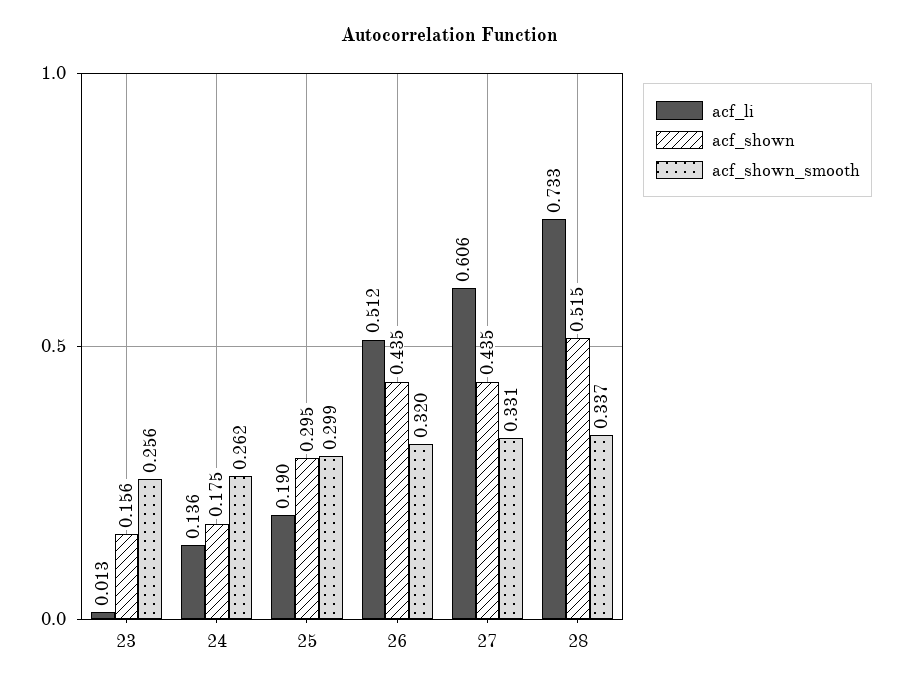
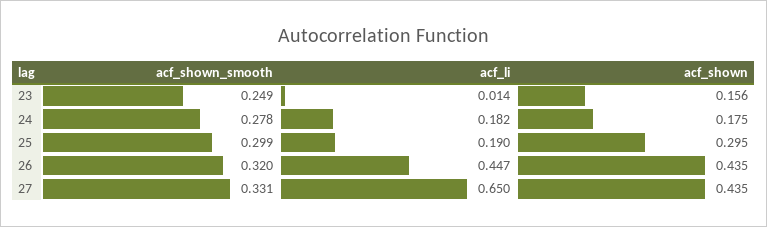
  {
    "acf_li": {
-     "23": 0.013,
+     "23": 0.014,
-     "24": 0.136,
+     "24": 0.182,
      "25": 0.19,
-     "26": 0.512,
+     "26": 0.447,
-     "27": 0.606,
+     "27": 0.65
-     "28": 0.733
    },
    "acf_shown": {
      "23": 0.156,
      "24": 0.175,
      "25": 0.295,
      "26": 0.435,
-     "27": 0.435,
+     "27": 0.435
-     "28": 0.515
    },
    "acf_shown_smooth": {
-     "23": 0.256,
+     "23": 0.249,
-     "24": 0.262,
+     "24": 0.278,
      "25": 0.299,
      "26": 0.32,
-     "27": 0.331,
+     "27": 0.331
-     "28": 0.337
    }
  }

